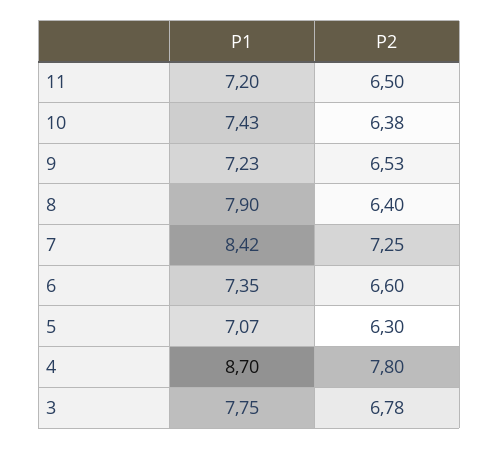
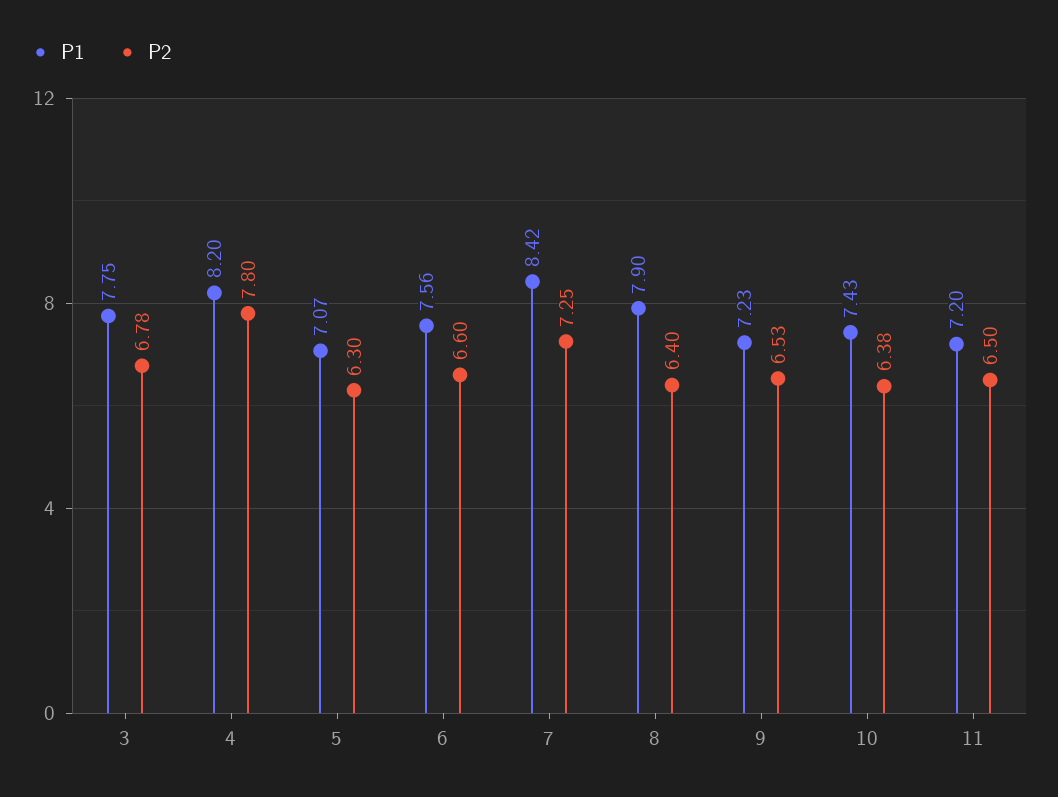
  {
    "P1": {
      "11": 7.2,
      "10": 7.43,
      "9": 7.23,
      "8": 7.9,
      "7": 8.42,
-     "6": 7.35,
+     "6": 7.56,
      "5": 7.07,
-     "4": 8.7,
+     "4": 8.2,
      "3": 7.75
    },
    "P2": {
      "11": 6.5,
      "10": 6.38,
      "9": 6.53,
      "8": 6.4,
      "7": 7.25,
      "6": 6.6,
      "5": 6.3,
      "4": 7.8,
      "3": 6.78
    }
  }

